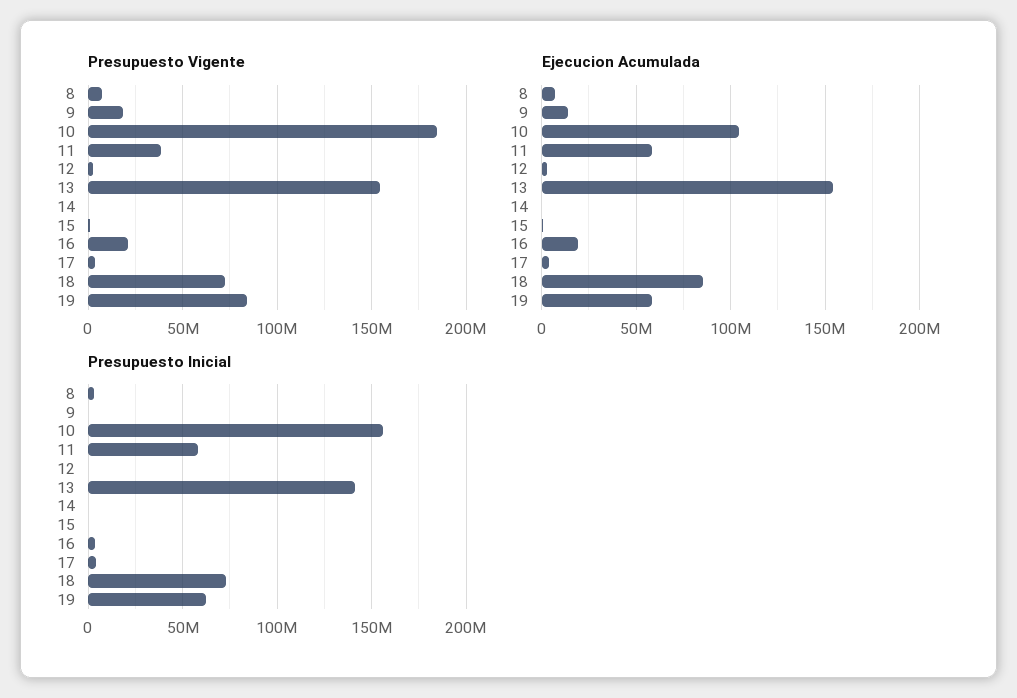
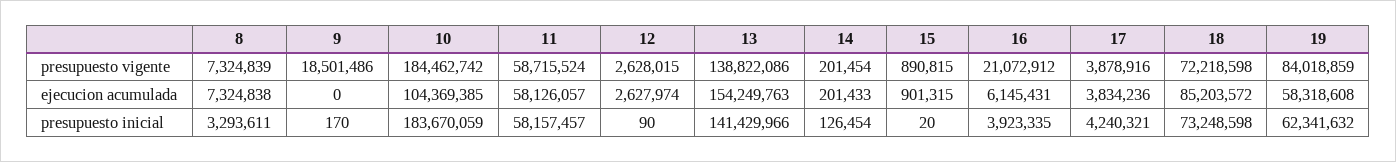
  {
    "Presupuesto Vigente": {
      "8": 7324839,
      "9": 18501486,
      "10": 184462742,
-     "11": 40000000,
+     "11": 58715524,
      "12": 2628015,
-     "13": 155000000,
+     "13": 138822086,
      "14": 201454,
      "15": 890815,
      "16": 21072912,
      "17": 3878916,
      "18": 72218598,
      "19": 84018859
    },
    "Ejecucion Acumulada": {
      "8": 7324838,
-     "9": 15000000,
+     "9": 0,
      "10": 104369385,
      "11": 58126057,
      "12": 2627974,
      "13": 154249763,
      "14": 201433,
      "15": 901315,
-     "16": 20000000,
+     "16": 6145431,
      "17": 3834236,
      "18": 85203572,
      "19": 58318608
    },
    "Presupuesto Inicial": {
      "8": 3293611,
      "9": 170,
-     "10": 155000000,
+     "10": 183670059,
      "11": 58157457,
      "12": 90,
      "13": 141429966,
      "14": 126454,
      "15": 20,
      "16": 3923335,
      "17": 4240321,
      "18": 73248598,
      "19": 62341632
    }
  }

